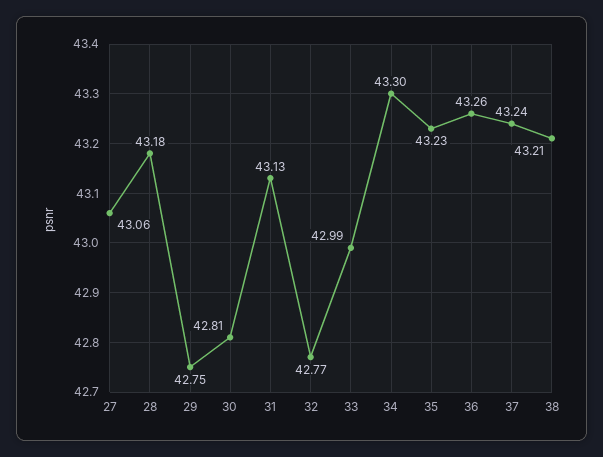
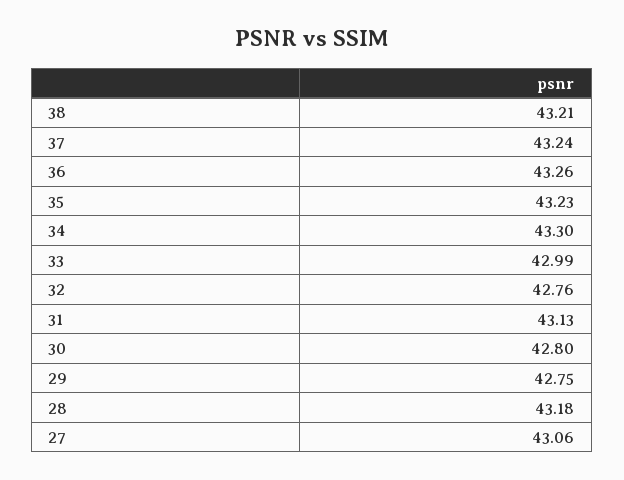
  {
    "27": 43.06,
    "28": 43.18,
    "29": 42.75,
-   "30": 42.81,
+   "30": 42.8,
    "31": 43.13,
-   "32": 42.77,
+   "32": 42.76,
    "33": 42.99,
    "34": 43.3,
    "35": 43.23,
    "36": 43.26,
    "37": 43.24,
    "38": 43.21
  }

